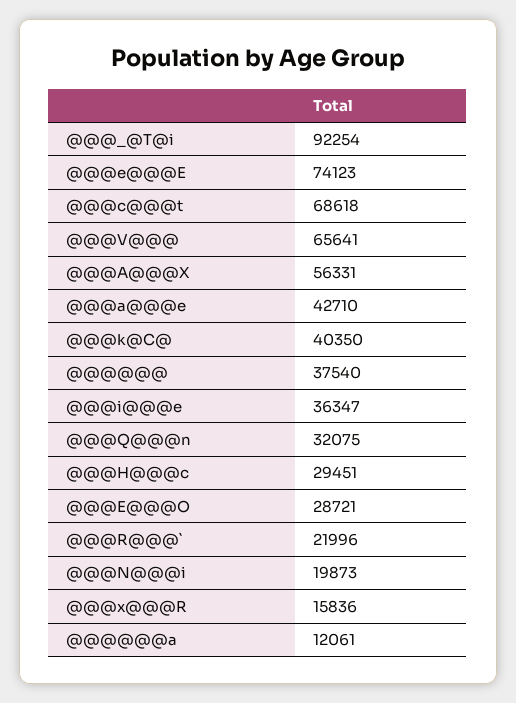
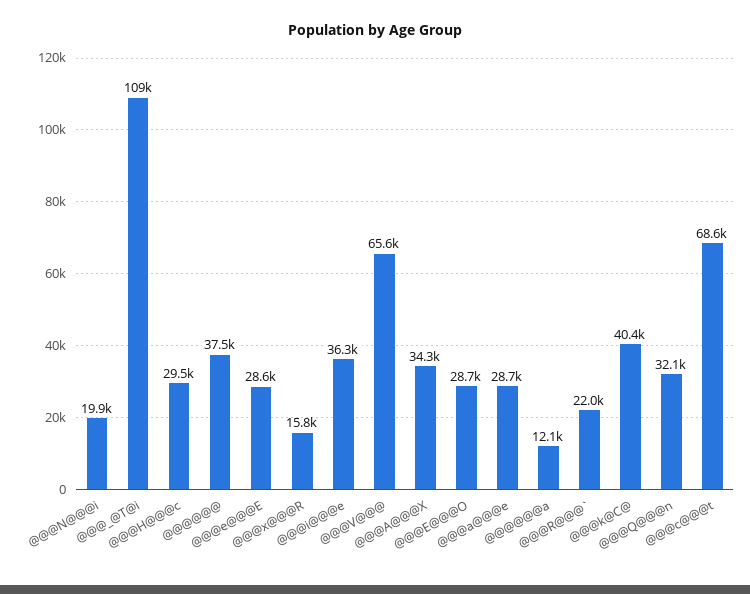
  {
-   "@@@_@T@i": 92254,
+   "@@@_@T@i": 109000,
-   "@@@e@@@E": 74123,
+   "@@@e@@@E": 28600,
    "@@@c@@@t": 68618,
    "@@@V@@@": 65641,
-   "@@@A@@@X": 56331,
+   "@@@A@@@X": 34300,
-   "@@@a@@@e": 42710,
+   "@@@a@@@e": 28700,
    "@@@k@C@": 40350,
    "@@@@@@": 37540,
    "@@@i@@@e": 36347,
    "@@@Q@@@n": 32075,
    "@@@H@@@c": 29451,
    "@@@E@@@O": 28721,
    "@@@R@@@`": 21996,
    "@@@N@@@i": 19873,
    "@@@x@@@R": 15836,
    "@@@@@@a": 12061
  }

